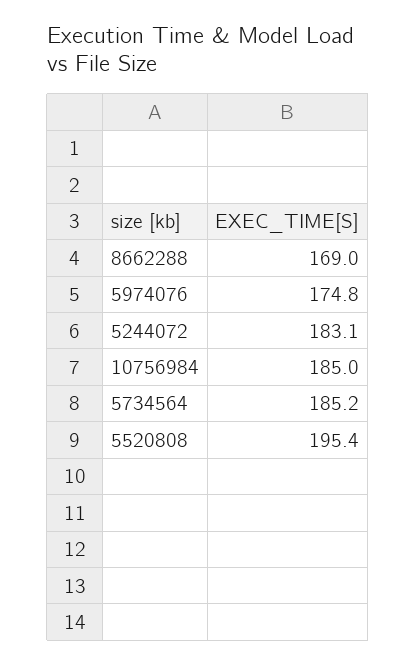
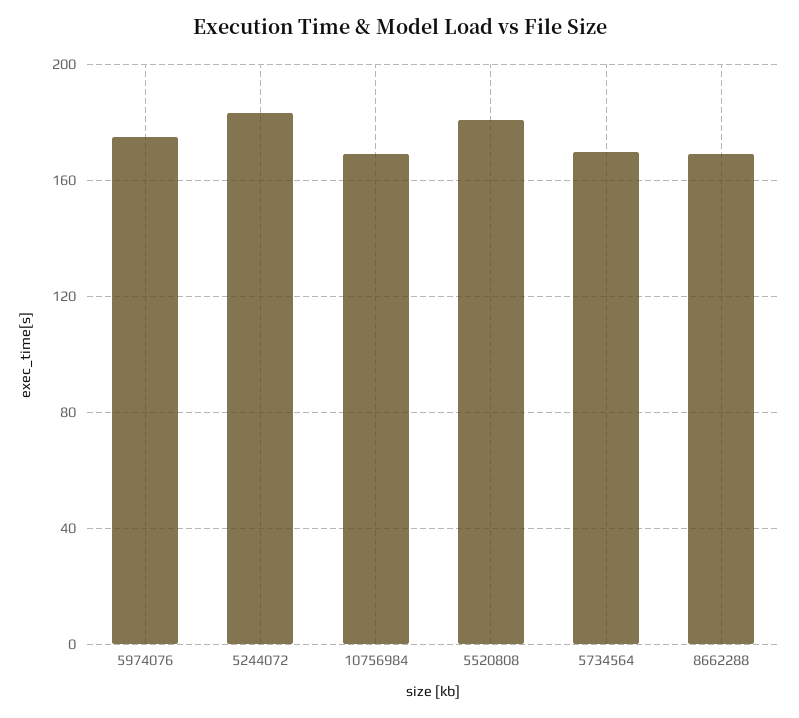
  {
    "8662288": 169,
    "5974076": 174.8,
    "5244072": 183.1,
-   "10756984": 185,
+   "10756984": 170,
-   "5734564": 185.2,
+   "5734564": 170,
-   "5520808": 195.4
+   "5520808": 180
  }

